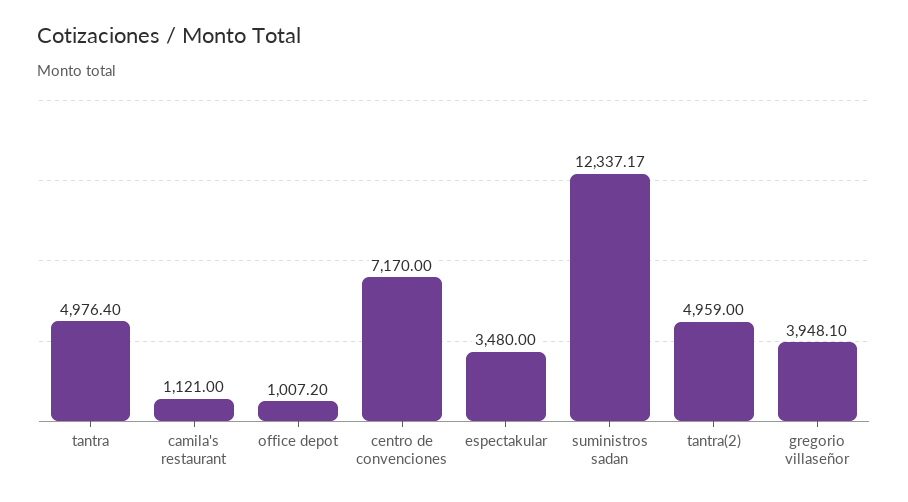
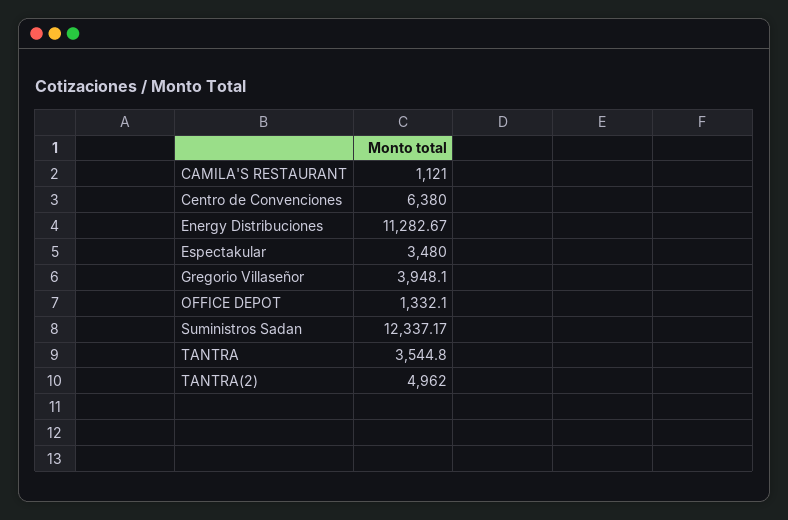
  {
-   "tantra": 4976.4,
+   "tantra": 3544.8,
    "camila's restaurant": 1121,
-   "office depot": 1007.2,
+   "office depot": 1332.1,
-   "centro de convenciones": 7170,
+   "centro de convenciones": 6380,
    "espectakular": 3480,
    "suministros sadan": 12337.17,
-   "tantra(2)": 4959,
+   "tantra(2)": 4962,
-   "gregorio villaseñor": 3948.1
+   "gregorio villaseñor": 3948.1,
+   "Energy Distribuciones": 11282.67
  }

